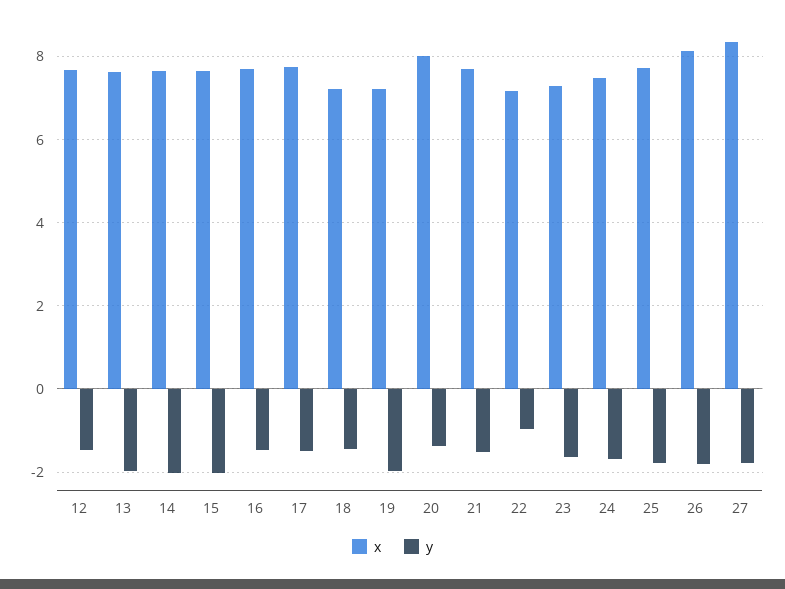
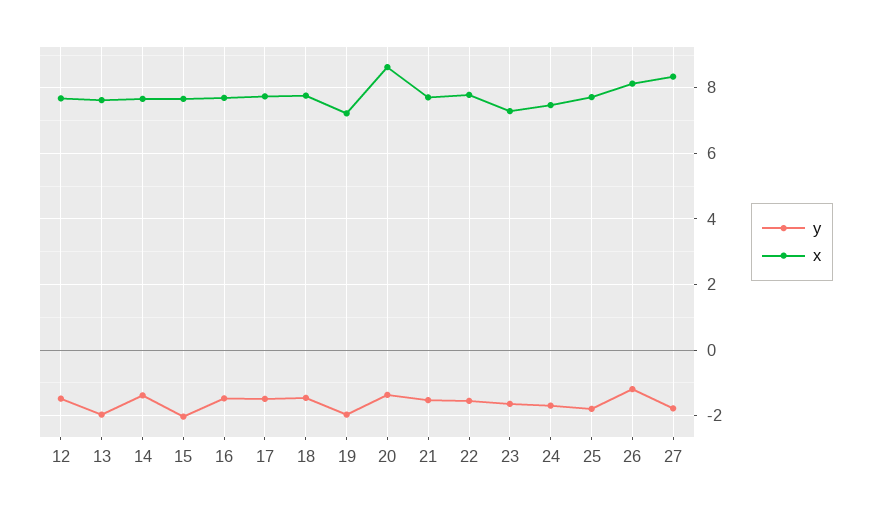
  {
    "x": {
      "12": 7.6,
      "13": 7.6,
      "14": 7.6,
      "15": 7.6,
      "16": 7.6,
      "17": 7.8,
-     "18": 7.2,
+     "18": 7.8,
      "19": 7.2,
-     "20": 8,
+     "20": 8.6,
      "21": 7.8,
-     "22": 7.2,
+     "22": 7.8,
      "23": 7.2,
      "24": 7.4,
      "25": 7.8,
      "26": 8.2,
      "27": 8.4
    },
    "y": {
      "12": -1.4,
      "13": -2,
-     "14": -2,
+     "14": -1.4,
      "15": -2,
      "16": -1.4,
      "17": -1.4,
      "18": -1.4,
      "19": -2,
      "20": -1.4,
      "21": -1.6,
-     "22": -1,
+     "22": -1.6,
      "23": -1.6,
      "24": -1.6,
      "25": -1.8,
-     "26": -1.8,
+     "26": -1.2,
      "27": -1.8
    }
  }

